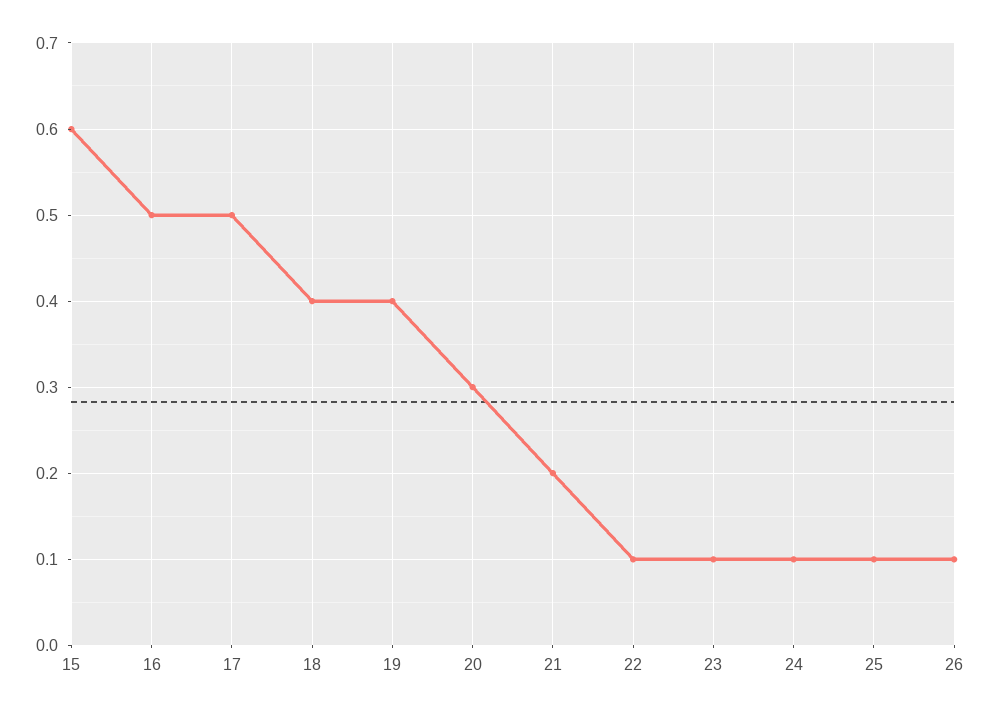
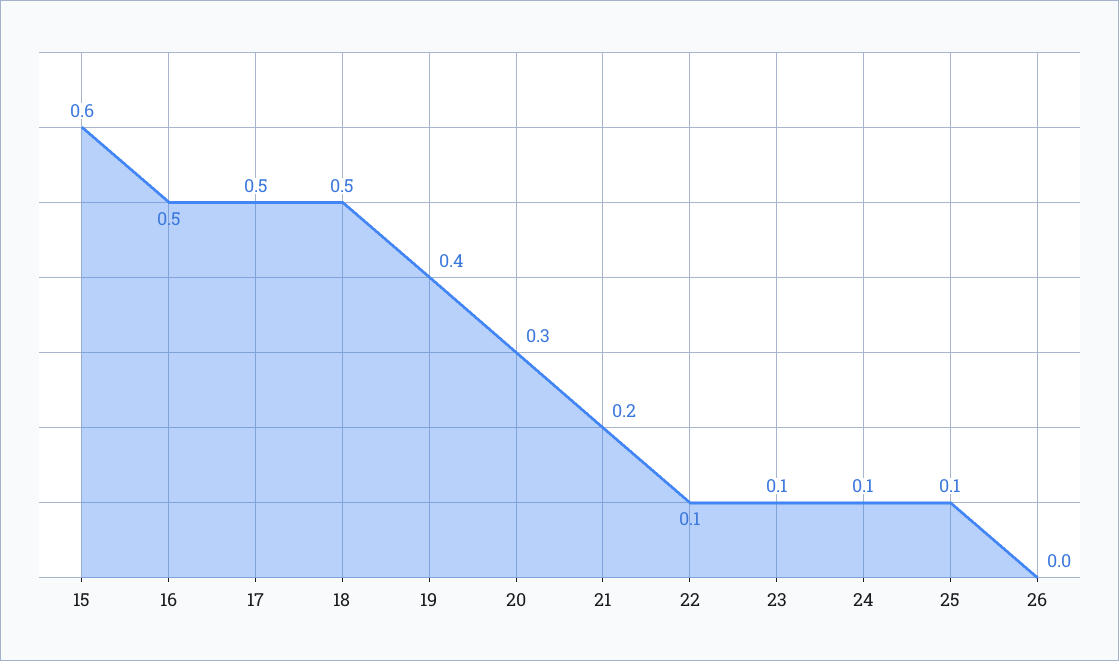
  {
    "15": 0.6,
    "16": 0.5,
    "17": 0.5,
-   "18": 0.4,
+   "18": 0.5,
    "19": 0.4,
    "20": 0.3,
    "21": 0.2,
    "22": 0.1,
    "23": 0.1,
    "24": 0.1,
    "25": 0.1,
-   "26": 0.1
+   "26": 0
  }

